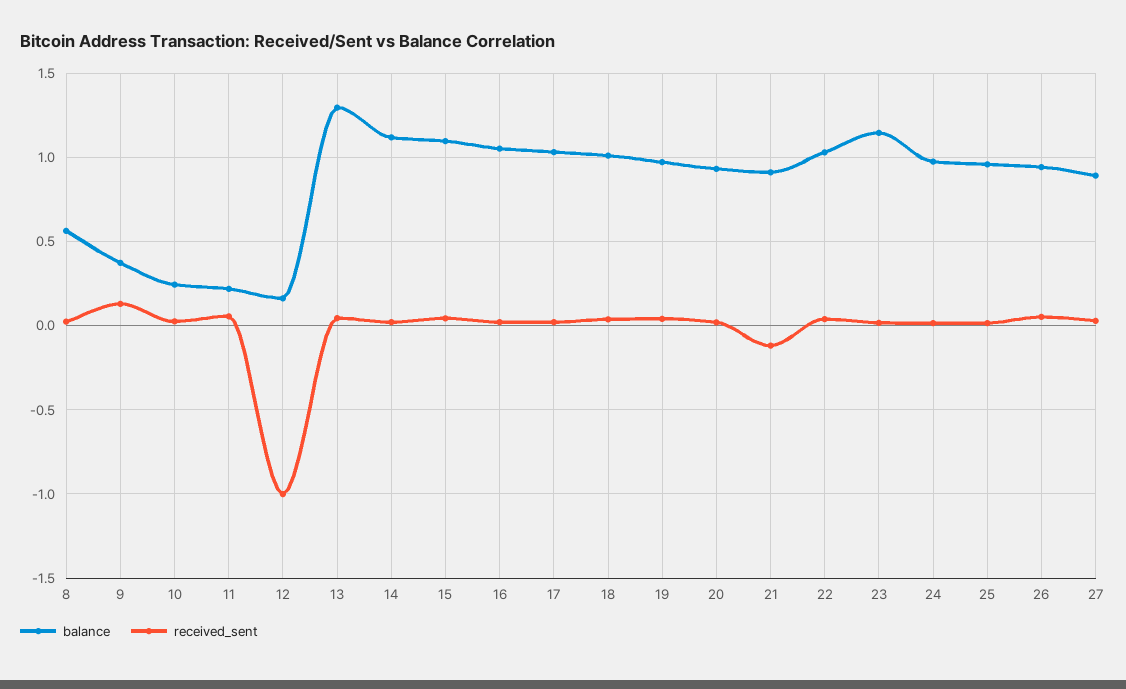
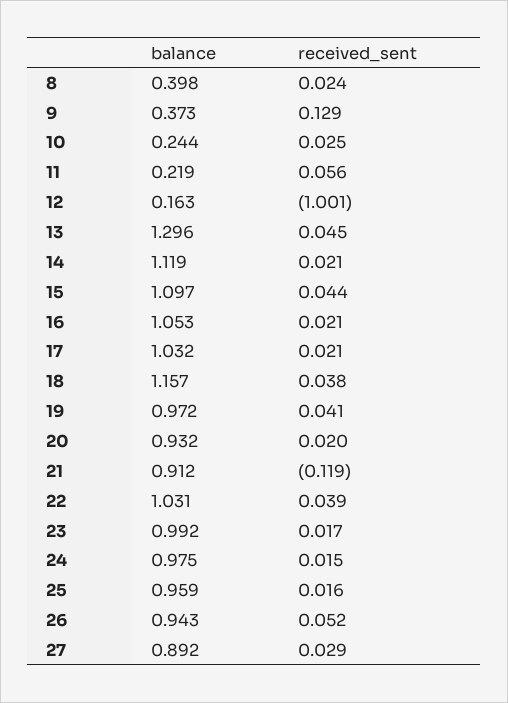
  {
    "balance": {
-     "8": 0.55,
+     "8": 0.398,
      "9": 0.373,
      "10": 0.244,
      "11": 0.219,
      "12": 0.163,
      "13": 1.296,
      "14": 1.119,
      "15": 1.097,
      "16": 1.053,
      "17": 1.032,
-     "18": 1,
+     "18": 1.157,
      "19": 0.972,
      "20": 0.932,
      "21": 0.912,
      "22": 1.031,
-     "23": 1.15,
+     "23": 0.992,
      "24": 0.975,
      "25": 0.959,
      "26": 0.943,
      "27": 0.892
    },
    "received_sent": {
      "8": 0.024,
      "9": 0.129,
      "10": 0.025,
      "11": 0.056,
      "12": -1.001,
      "13": 0.045,
      "14": 0.021,
      "15": 0.044,
      "16": 0.021,
      "17": 0.021,
      "18": 0.038,
      "19": 0.041,
      "20": 0.02,
      "21": -0.119,
      "22": 0.039,
      "23": 0.017,
      "24": 0.015,
      "25": 0.016,
      "26": 0.052,
      "27": 0.029
    }
  }

